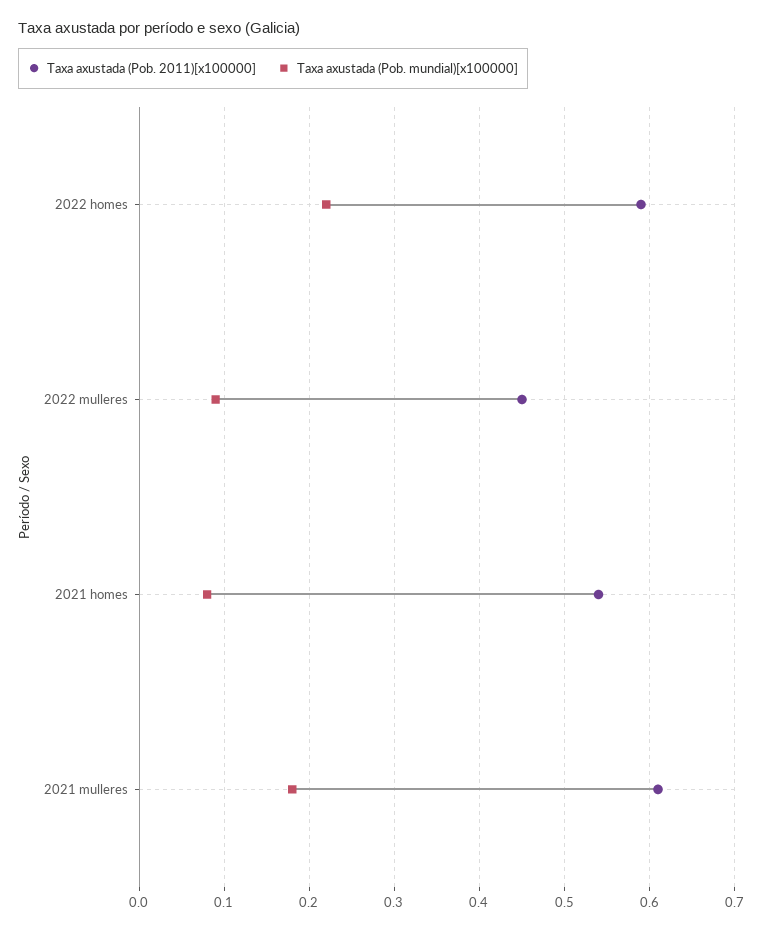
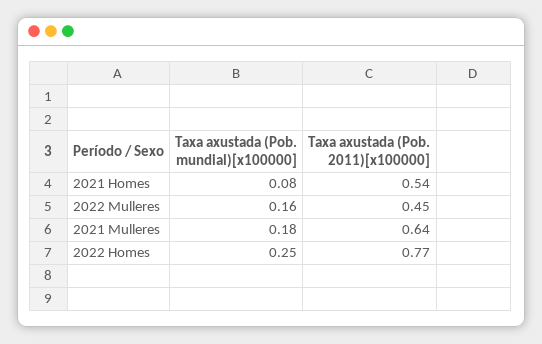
  {
    "Taxa axustada (Pob. 2011)[x100000]": {
-     "2022 homes": 0.59,
+     "2022 homes": 0.77,
      "2022 mulleres": 0.45,
      "2021 homes": 0.54,
-     "2021 mulleres": 0.61
+     "2021 mulleres": 0.64
    },
    "Taxa axustada (Pob. mundial)[x100000]": {
-     "2022 homes": 0.22,
+     "2022 homes": 0.25,
-     "2022 mulleres": 0.09,
+     "2022 mulleres": 0.16,
      "2021 homes": 0.08,
      "2021 mulleres": 0.18
    }
  }

